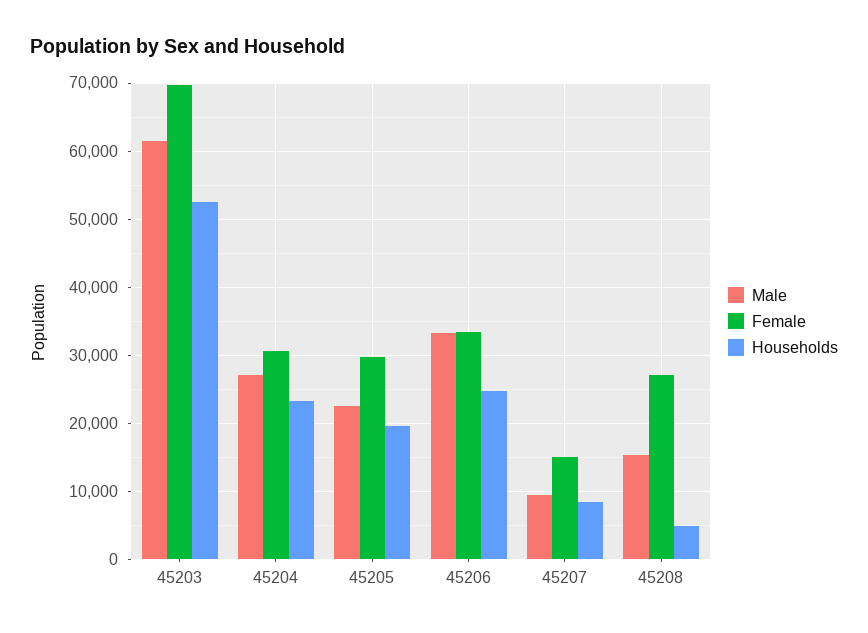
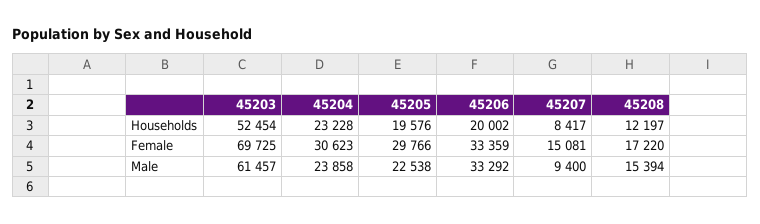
  {
    "Male": {
      "45203": 61457,
-     "45204": 27000,
+     "45204": 23858,
      "45205": 22538,
      "45206": 33292,
      "45207": 9400,
      "45208": 15394
    },
    "Female": {
      "45203": 69725,
      "45204": 30623,
      "45205": 29766,
      "45206": 33359,
      "45207": 15081,
-     "45208": 27000
+     "45208": 17220
    },
    "Households": {
      "45203": 52454,
      "45204": 23228,
      "45205": 19576,
-     "45206": 25000,
+     "45206": 20002,
      "45207": 8417,
-     "45208": 5000
+     "45208": 12197
    }
  }

